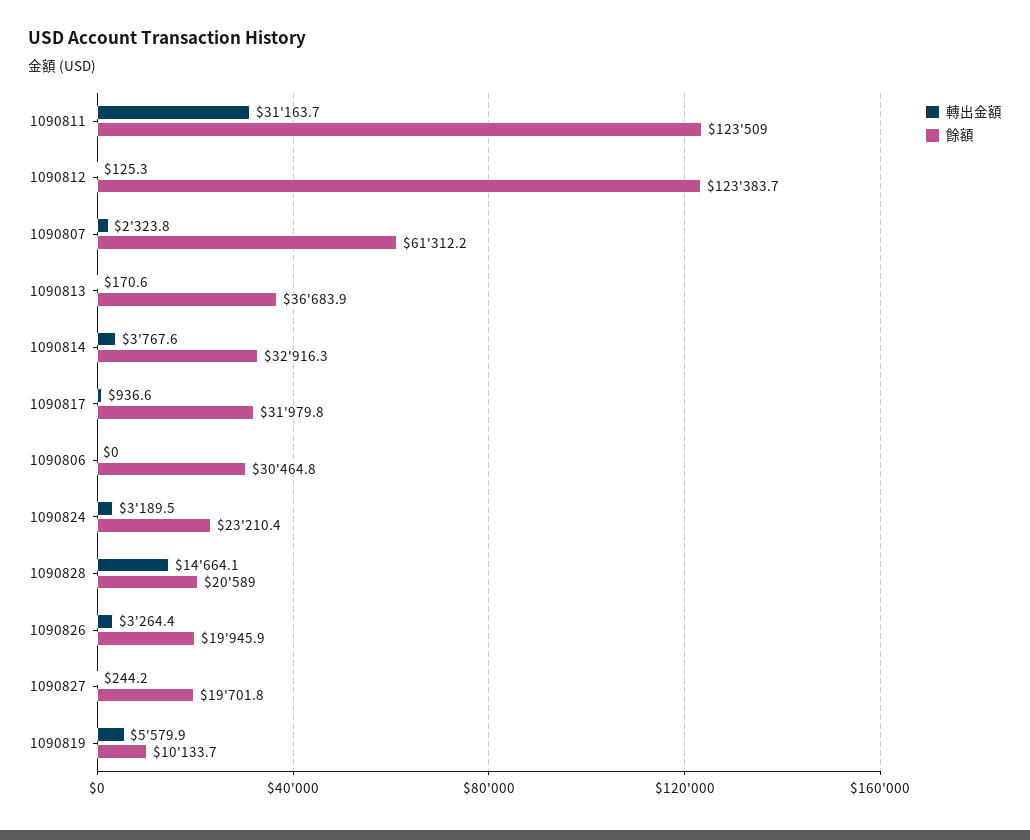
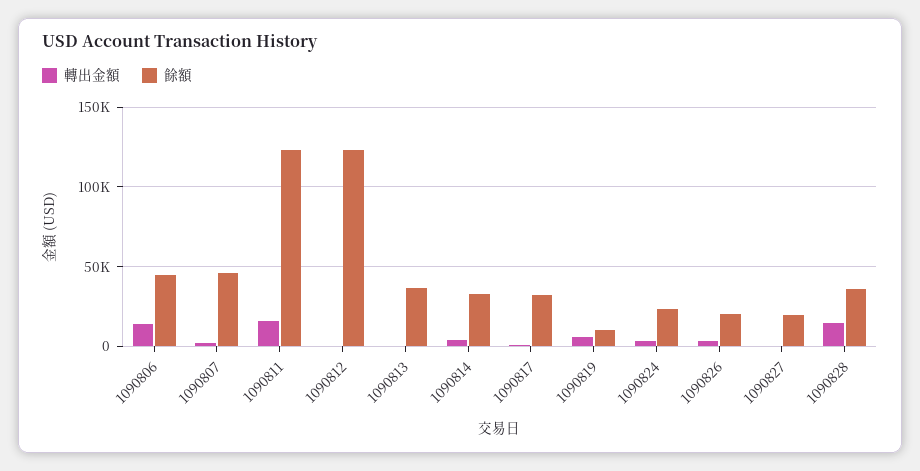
  {
    "轉出金額": {
-     "1090811": 31163.7,
+     "1090811": 15000,
      "1090812": 125.3,
      "1090807": 2323.8,
      "1090813": 170.6,
      "1090814": 3767.6,
      "1090817": 936.6,
-     "1090806": 0,
+     "1090806": 15000,
      "1090824": 3189.5,
      "1090828": 14664.1,
      "1090826": 3264.4,
      "1090827": 244.2,
      "1090819": 5579.9
    },
    "餘額": {
      "1090811": 123509,
      "1090812": 123383.7,
-     "1090807": 61312.2,
+     "1090807": 45000,
      "1090813": 36683.9,
      "1090814": 32916.3,
      "1090817": 31979.8,
-     "1090806": 30464.8,
+     "1090806": 45000,
      "1090824": 23210.4,
-     "1090828": 20589,
+     "1090828": 35000,
      "1090826": 19945.9,
      "1090827": 19701.8,
      "1090819": 10133.7
    }
  }

